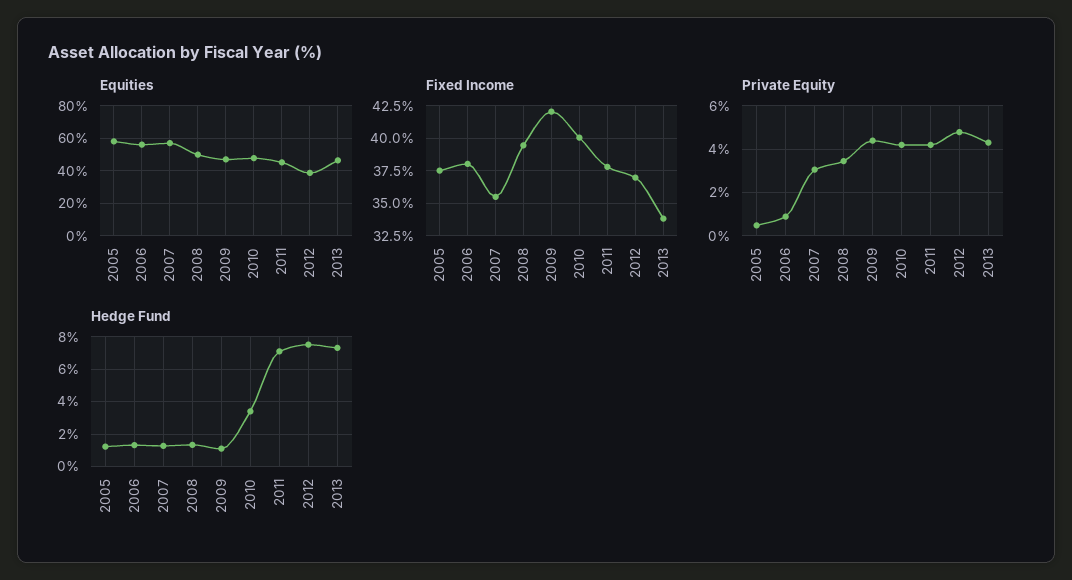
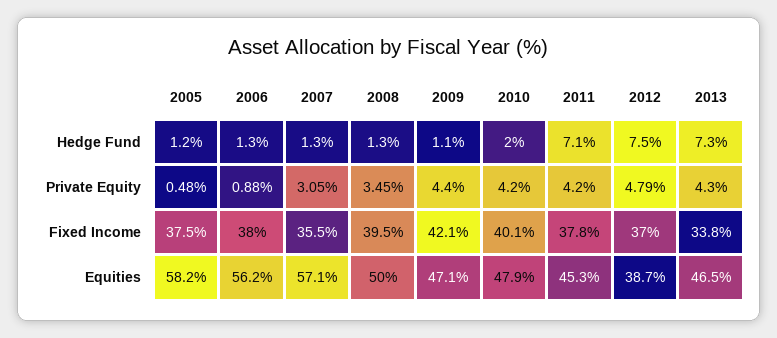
  {
    "Equities": {
      "2005": 58.2,
      "2006": 56.2,
      "2007": 57.1,
      "2008": 50,
      "2009": 47.1,
      "2010": 47.9,
      "2011": 45.3,
      "2012": 38.7,
      "2013": 46.5
    },
    "Fixed Income": {
      "2005": 37.5,
      "2006": 38,
      "2007": 35.5,
      "2008": 39.5,
      "2009": 42.1,
      "2010": 40.1,
      "2011": 37.8,
      "2012": 37,
      "2013": 33.8
    },
    "Private Equity": {
      "2005": 0.48,
      "2006": 0.88,
      "2007": 3.05,
      "2008": 3.45,
      "2009": 4.4,
      "2010": 4.2,
      "2011": 4.2,
      "2012": 4.79,
      "2013": 4.3
    },
    "Hedge Fund": {
      "2005": 1.2,
      "2006": 1.3,
      "2007": 1.3,
      "2008": 1.3,
      "2009": 1.1,
-     "2010": 3.5,
+     "2010": 2,
      "2011": 7.1,
      "2012": 7.5,
      "2013": 7.3
    }
  }

